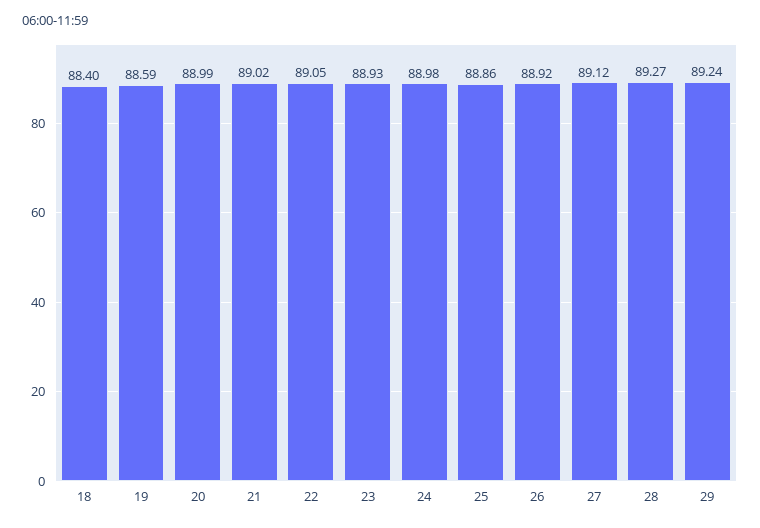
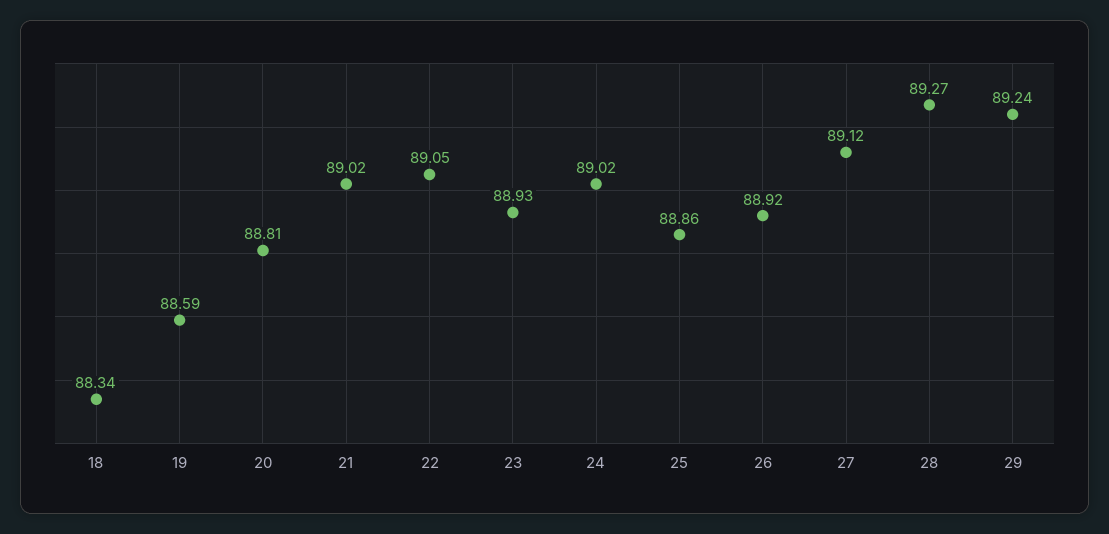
  {
-   "18": 88.4,
+   "18": 88.34,
    "19": 88.59,
-   "20": 88.99,
+   "20": 88.81,
    "21": 89.02,
    "22": 89.05,
    "23": 88.93,
-   "24": 88.98,
+   "24": 89.02,
    "25": 88.86,
    "26": 88.92,
    "27": 89.12,
    "28": 89.27,
    "29": 89.24
  }

